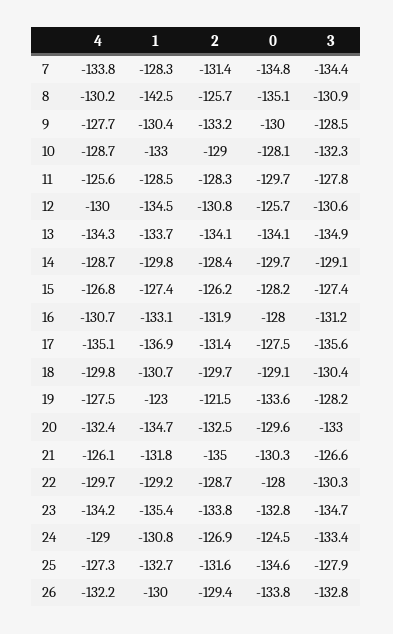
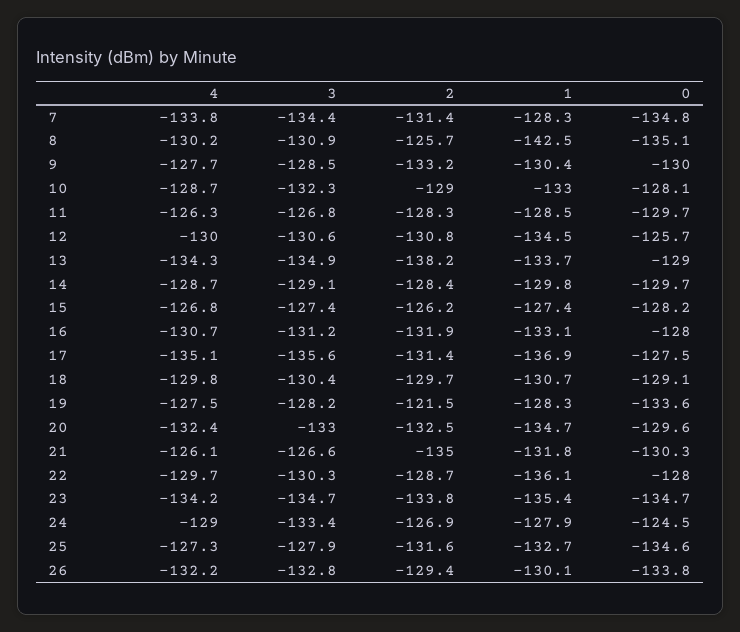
  {
    "4": {
      "7": -133.8,
      "8": -130.2,
      "9": -127.7,
      "10": -128.7,
-     "11": -125.6,
+     "11": -126.3,
      "12": -130,
      "13": -134.3,
      "14": -128.7,
      "15": -126.8,
      "16": -130.7,
      "17": -135.1,
      "18": -129.8,
      "19": -127.5,
      "20": -132.4,
      "21": -126.1,
      "22": -129.7,
      "23": -134.2,
      "24": -129,
      "25": -127.3,
      "26": -132.2
    },
    "1": {
      "7": -128.3,
      "8": -142.5,
      "9": -130.4,
      "10": -133,
      "11": -128.5,
      "12": -134.5,
      "13": -133.7,
      "14": -129.8,
      "15": -127.4,
      "16": -133.1,
      "17": -136.9,
      "18": -130.7,
-     "19": -123,
+     "19": -128.3,
      "20": -134.7,
      "21": -131.8,
-     "22": -129.2,
+     "22": -136.1,
      "23": -135.4,
-     "24": -130.8,
+     "24": -127.9,
      "25": -132.7,
-     "26": -130
+     "26": -130.1
    },
    "2": {
      "7": -131.4,
      "8": -125.7,
      "9": -133.2,
      "10": -129,
      "11": -128.3,
      "12": -130.8,
-     "13": -134.1,
+     "13": -138.2,
      "14": -128.4,
      "15": -126.2,
      "16": -131.9,
      "17": -131.4,
      "18": -129.7,
      "19": -121.5,
      "20": -132.5,
      "21": -135,
      "22": -128.7,
      "23": -133.8,
      "24": -126.9,
      "25": -131.6,
      "26": -129.4
    },
    "0": {
      "7": -134.8,
      "8": -135.1,
      "9": -130,
      "10": -128.1,
      "11": -129.7,
      "12": -125.7,
-     "13": -134.1,
+     "13": -129,
      "14": -129.7,
      "15": -128.2,
      "16": -128,
      "17": -127.5,
      "18": -129.1,
      "19": -133.6,
      "20": -129.6,
      "21": -130.3,
      "22": -128,
-     "23": -132.8,
+     "23": -134.7,
      "24": -124.5,
      "25": -134.6,
      "26": -133.8
    },
    "3": {
      "7": -134.4,
      "8": -130.9,
      "9": -128.5,
      "10": -132.3,
-     "11": -127.8,
+     "11": -126.8,
      "12": -130.6,
      "13": -134.9,
      "14": -129.1,
      "15": -127.4,
      "16": -131.2,
      "17": -135.6,
      "18": -130.4,
      "19": -128.2,
      "20": -133,
      "21": -126.6,
      "22": -130.3,
      "23": -134.7,
      "24": -133.4,
      "25": -127.9,
      "26": -132.8
    }
  }

